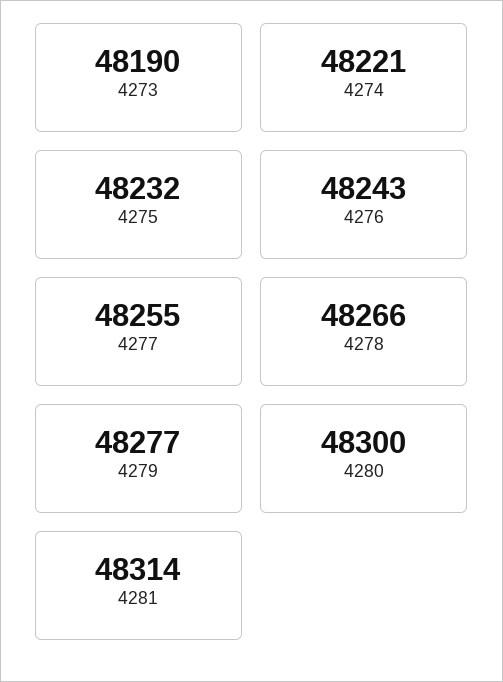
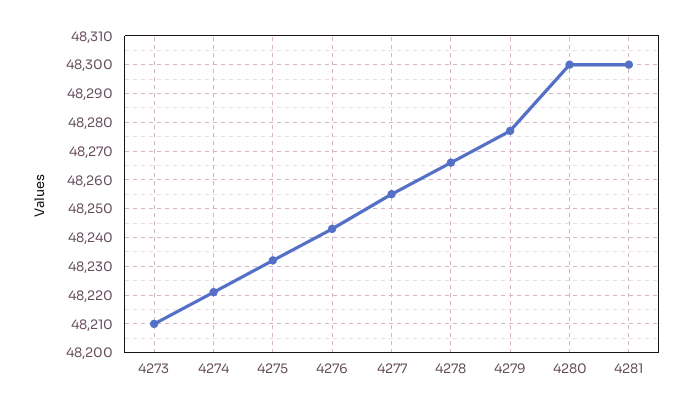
  {
-   "4273": 48190,
+   "4273": 48210,
    "4274": 48221,
    "4275": 48232,
    "4276": 48243,
    "4277": 48255,
    "4278": 48266,
    "4279": 48277,
    "4280": 48300,
-   "4281": 48314
+   "4281": 48300
  }

